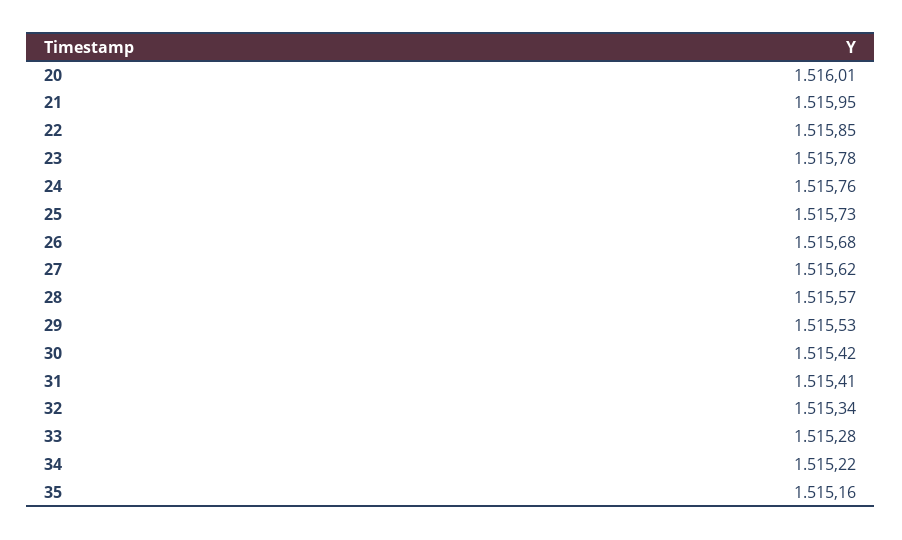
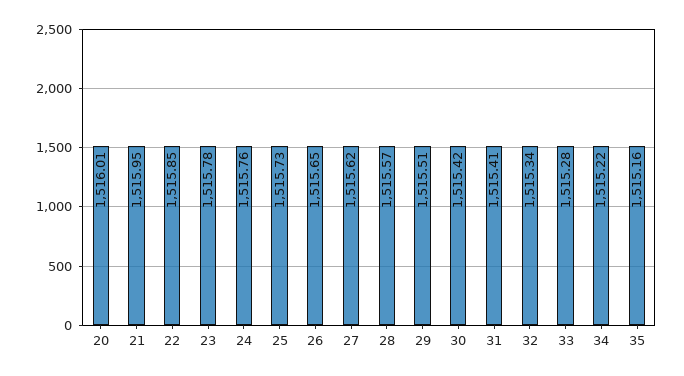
  {
    "20": 1516.01,
    "21": 1515.95,
    "22": 1515.85,
    "23": 1515.78,
    "24": 1515.76,
    "25": 1515.73,
-   "26": 1515.68,
+   "26": 1515.65,
    "27": 1515.62,
    "28": 1515.57,
-   "29": 1515.53,
+   "29": 1515.51,
    "30": 1515.42,
    "31": 1515.41,
    "32": 1515.34,
    "33": 1515.28,
    "34": 1515.22,
    "35": 1515.16
  }

